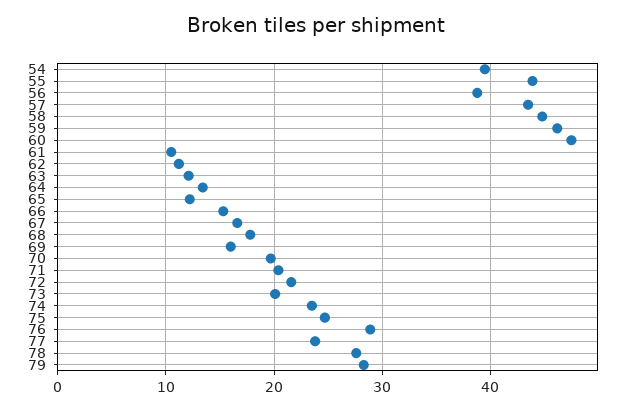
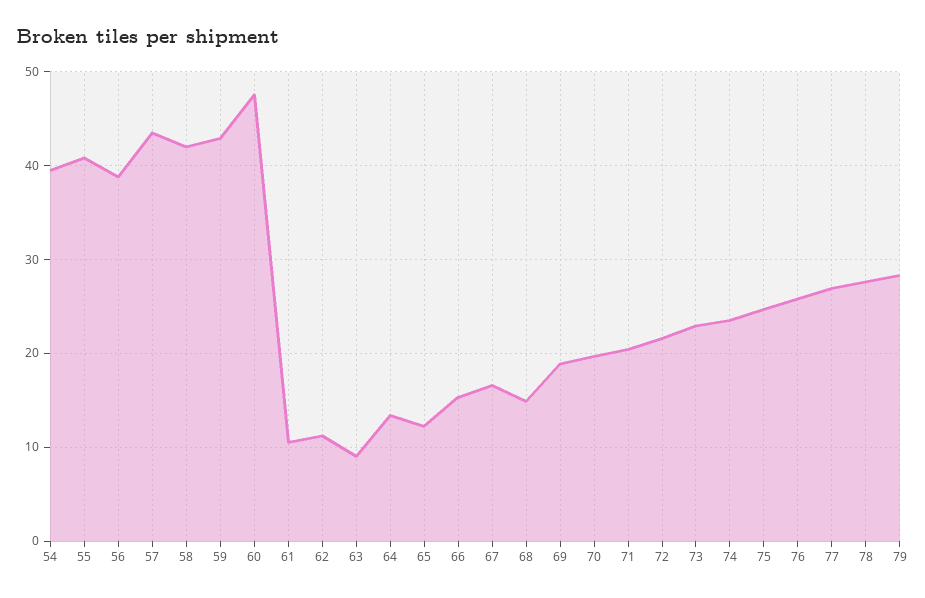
  {
    "54": 40,
-   "55": 44,
+   "55": 41,
    "56": 39,
    "57": 44,
-   "58": 45,
+   "58": 42,
-   "59": 46,
+   "59": 43,
    "60": 48,
    "61": 11,
    "62": 11,
-   "63": 12,
+   "63": 9,
    "64": 13,
    "65": 12,
    "66": 15,
    "67": 17,
-   "68": 18,
+   "68": 15,
-   "69": 16,
+   "69": 19,
    "70": 20,
    "71": 20,
    "72": 22,
-   "73": 20,
+   "73": 23,
    "74": 24,
    "75": 25,
-   "76": 29,
+   "76": 26,
-   "77": 24,
+   "77": 27,
    "78": 28,
    "79": 28
  }

